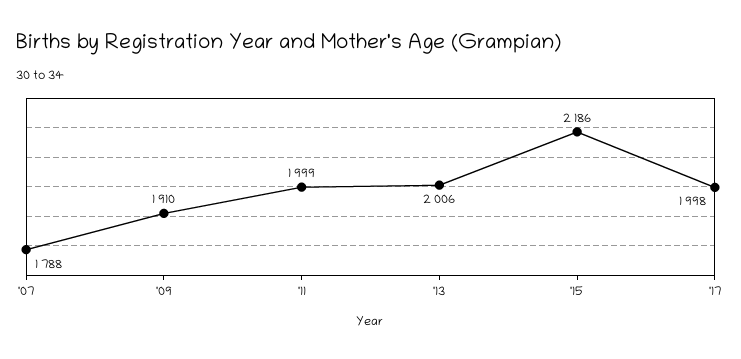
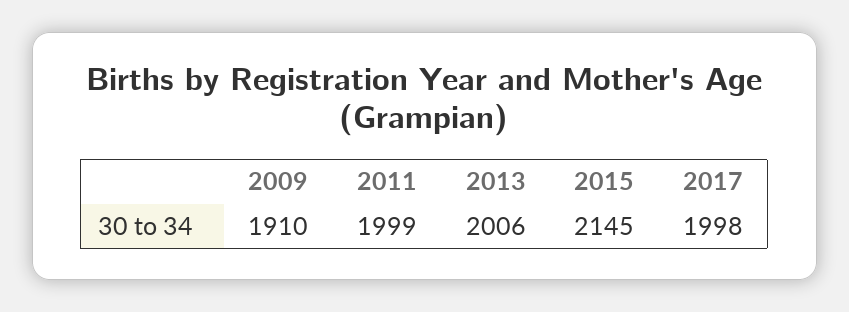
  {
-   "'07": 1788,
    "'09": 1910,
    "'11": 1999,
    "'13": 2006,
-   "'15": 2186,
+   "'15": 2145,
    "'17": 1998
  }

